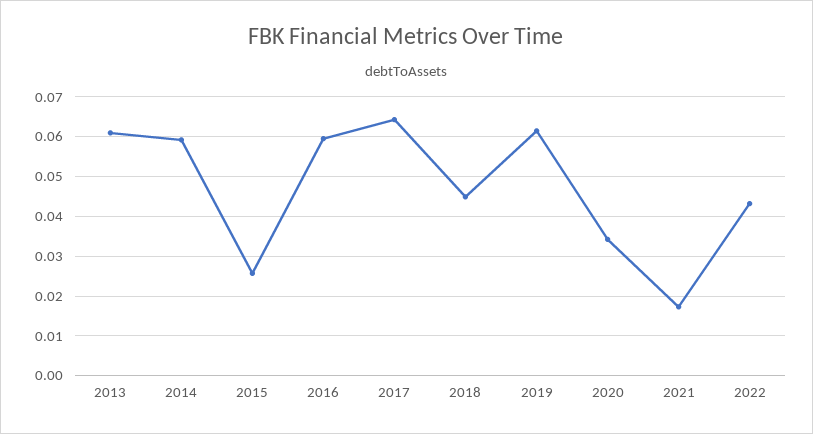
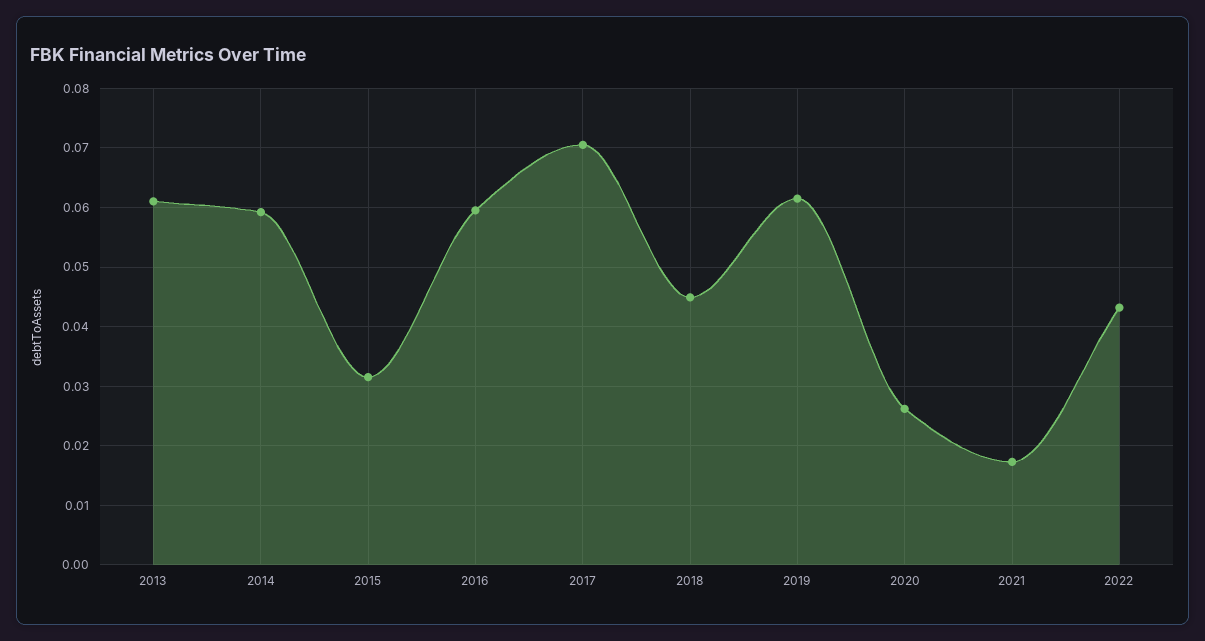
  {
    "2013": 0.062,
    "2014": 0.06,
-   "2015": 0.026,
+   "2015": 0.032,
    "2016": 0.06,
-   "2017": 0.064,
+   "2017": 0.07,
    "2018": 0.044,
    "2019": 0.062,
-   "2020": 0.034,
+   "2020": 0.026,
    "2021": 0.018,
    "2022": 0.044
  }

